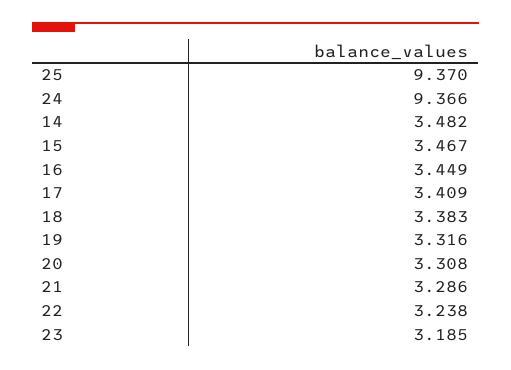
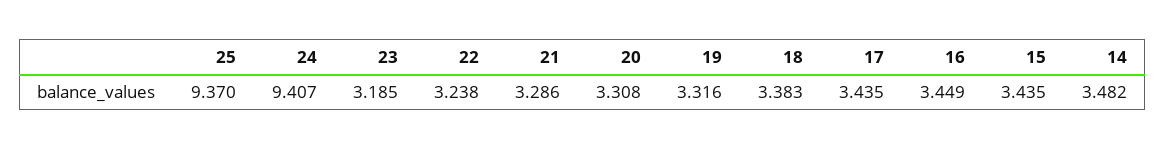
  {
    "25": 9.37,
-   "24": 9.366,
+   "24": 9.407,
    "14": 3.482,
-   "15": 3.467,
+   "15": 3.435,
    "16": 3.449,
-   "17": 3.409,
+   "17": 3.435,
    "18": 3.383,
    "19": 3.316,
    "20": 3.308,
    "21": 3.286,
    "22": 3.238,
    "23": 3.185
  }

